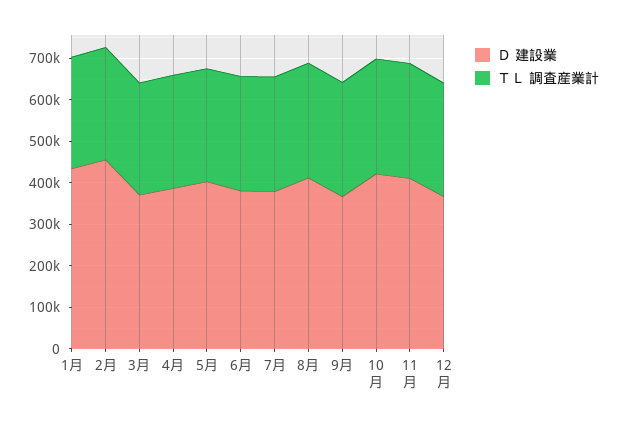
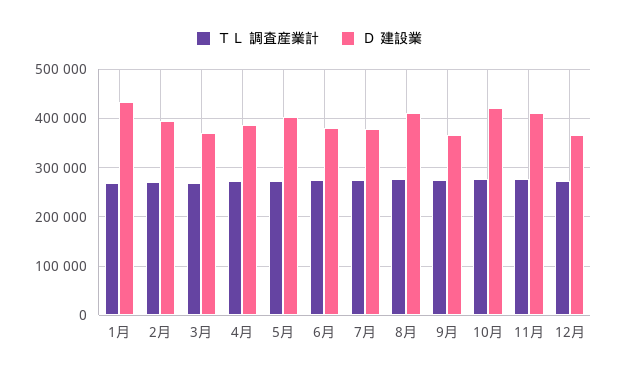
  {
    "Ｄ 建設業": {
      "1月": 440000,
-     "2月": 460000,
+     "2月": 400000,
      "3月": 380000,
      "4月": 380000,
      "5月": 400000,
      "6月": 380000,
      "7月": 380000,
      "8月": 420000,
      "9月": 360000,
      "10月": 420000,
      "11月": 420000,
      "12月": 360000
    },
    "ＴＬ 調査産業計": {
      "1月": 260000,
      "2月": 280000,
      "3月": 260000,
      "4月": 280000,
      "5月": 280000,
      "6月": 280000,
      "7月": 280000,
      "8月": 280000,
      "9月": 280000,
      "10月": 280000,
      "11月": 280000,
      "12月": 280000
    }
  }

